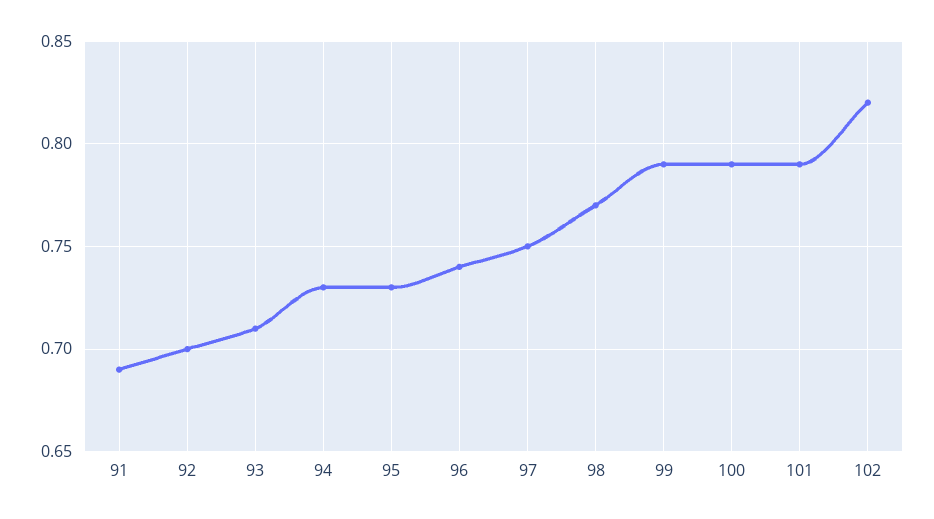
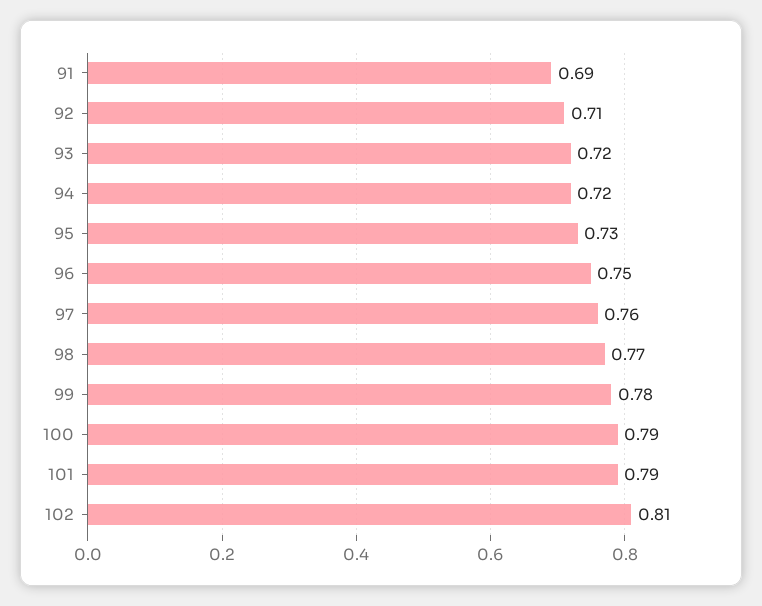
  {
    "91": 0.69,
-   "92": 0.7,
+   "92": 0.71,
-   "93": 0.71,
+   "93": 0.72,
-   "94": 0.73,
+   "94": 0.72,
    "95": 0.73,
-   "96": 0.74,
+   "96": 0.75,
-   "97": 0.75,
+   "97": 0.76,
    "98": 0.77,
-   "99": 0.79,
+   "99": 0.78,
    "100": 0.79,
    "101": 0.79,
-   "102": 0.82
+   "102": 0.81
  }

